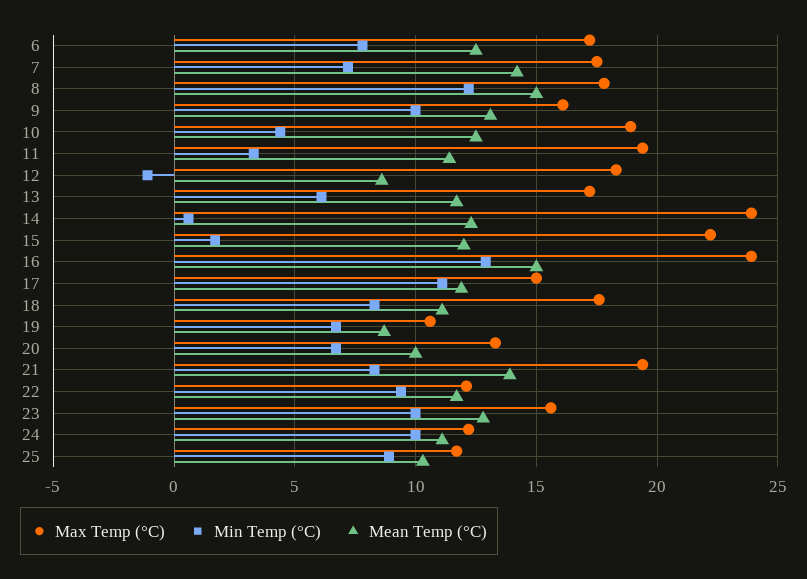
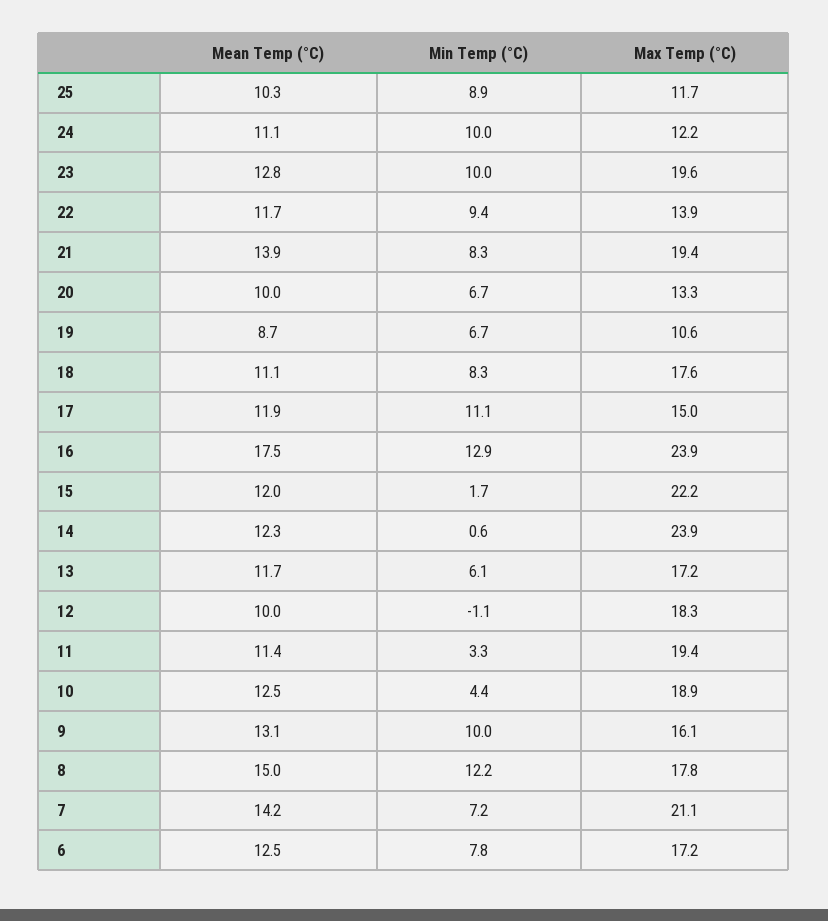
  {
    "Max Temp (°C)": {
      "6": 17.2,
-     "7": 17.5,
+     "7": 21.1,
      "8": 17.8,
      "9": 16.1,
      "10": 18.9,
      "11": 19.4,
      "12": 18.3,
      "13": 17.2,
      "14": 23.9,
      "15": 22.2,
      "16": 23.9,
      "17": 15,
      "18": 17.6,
      "19": 10.6,
      "20": 13.3,
      "21": 19.4,
-     "22": 12,
+     "22": 13.9,
-     "23": 15.5,
+     "23": 19.6,
      "24": 12.2,
      "25": 11.7
    },
    "Min Temp (°C)": {
      "6": 7.8,
      "7": 7.2,
      "8": 12.2,
      "9": 10,
      "10": 4.4,
      "11": 3.3,
      "12": -1.1,
      "13": 6.1,
      "14": 0.6,
      "15": 1.7,
      "16": 12.9,
      "17": 11.1,
      "18": 8.3,
      "19": 6.7,
      "20": 6.7,
      "21": 8.3,
      "22": 9.4,
      "23": 10,
      "24": 10,
      "25": 8.9
    },
    "Mean Temp (°C)": {
      "6": 12.5,
      "7": 14.2,
      "8": 15,
      "9": 13.1,
      "10": 12.5,
      "11": 11.4,
-     "12": 8.5,
+     "12": 10,
      "13": 11.7,
      "14": 12.3,
      "15": 12,
-     "16": 15,
+     "16": 17.5,
      "17": 11.9,
      "18": 11.1,
      "19": 8.7,
      "20": 10,
      "21": 13.9,
      "22": 11.7,
      "23": 12.8,
      "24": 11.1,
      "25": 10.3
    }
  }

